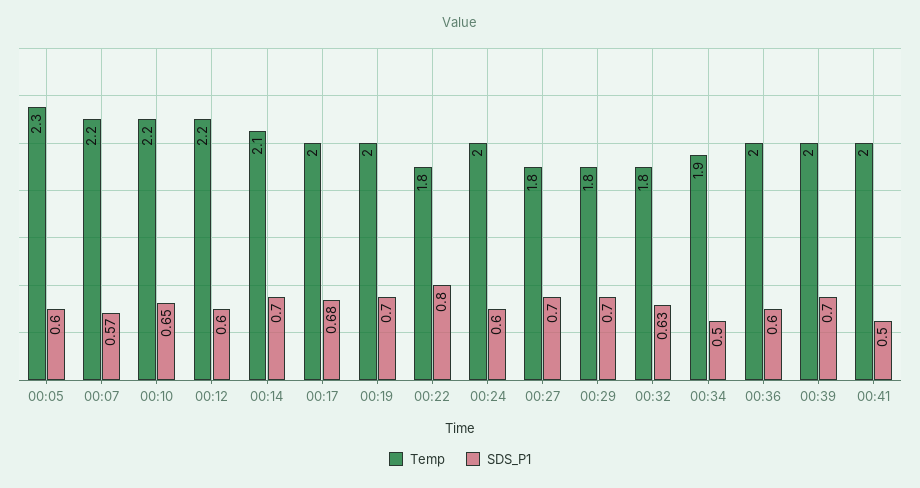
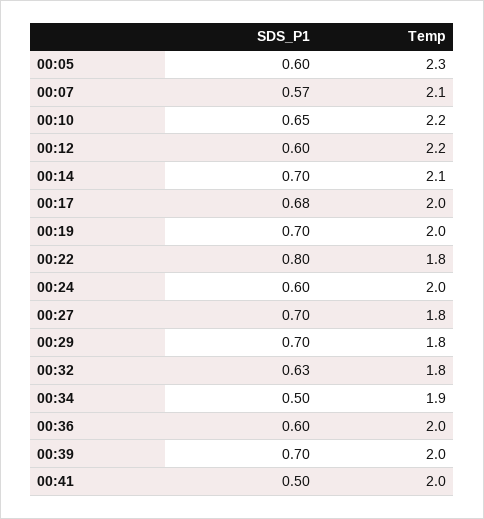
  {
    "Temp": {
      "00:05": 2.3,
-     "00:07": 2.2,
+     "00:07": 2.1,
      "00:10": 2.2,
      "00:12": 2.2,
      "00:14": 2.1,
      "00:17": 2,
      "00:19": 2,
      "00:22": 1.8,
      "00:24": 2,
      "00:27": 1.8,
      "00:29": 1.8,
      "00:32": 1.8,
      "00:34": 1.9,
      "00:36": 2,
      "00:39": 2,
      "00:41": 2
    },
    "SDS_P1": {
      "00:05": 0.6,
      "00:07": 0.57,
      "00:10": 0.65,
      "00:12": 0.6,
      "00:14": 0.7,
      "00:17": 0.68,
      "00:19": 0.7,
      "00:22": 0.8,
      "00:24": 0.6,
      "00:27": 0.7,
      "00:29": 0.7,
      "00:32": 0.63,
      "00:34": 0.5,
      "00:36": 0.6,
      "00:39": 0.7,
      "00:41": 0.5
    }
  }

